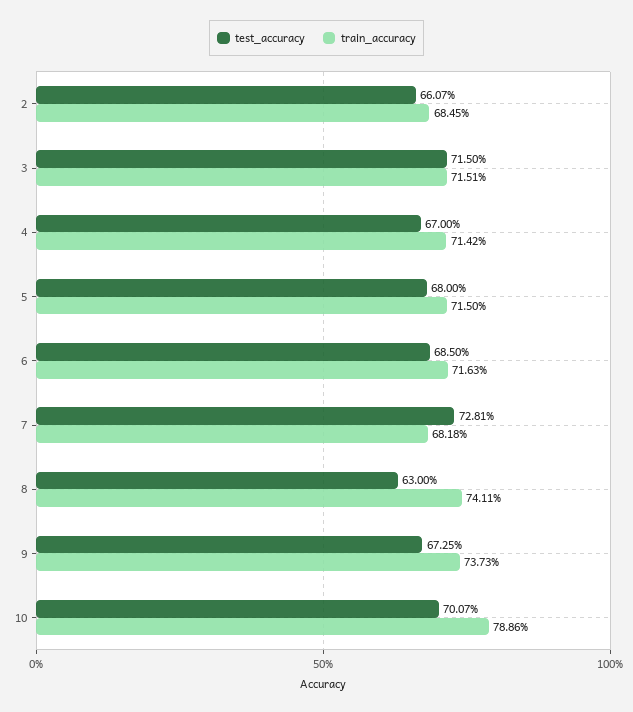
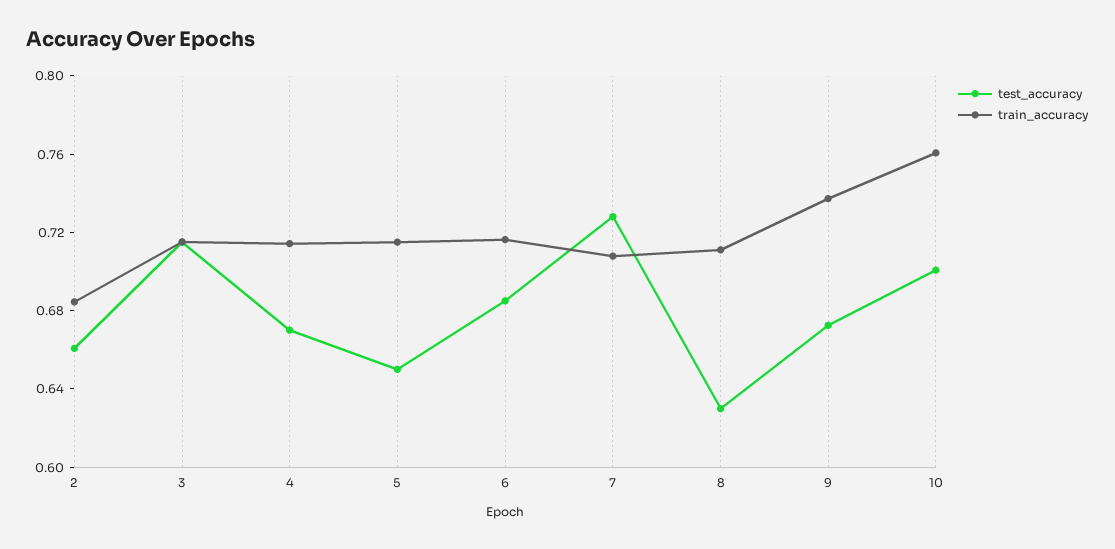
  {
    "test_accuracy": {
      "2": 0.6607,
      "3": 0.715,
      "4": 0.67,
-     "5": 0.68,
+     "5": 0.65,
      "6": 0.685,
      "7": 0.7281,
      "8": 0.63,
      "9": 0.6725,
      "10": 0.7007
    },
    "train_accuracy": {
      "2": 0.6845,
      "3": 0.7151,
      "4": 0.7142,
      "5": 0.715,
      "6": 0.7163,
-     "7": 0.6818,
+     "7": 0.71,
-     "8": 0.7411,
+     "8": 0.71,
      "9": 0.7373,
-     "10": 0.7886
+     "10": 0.76
    }
  }

